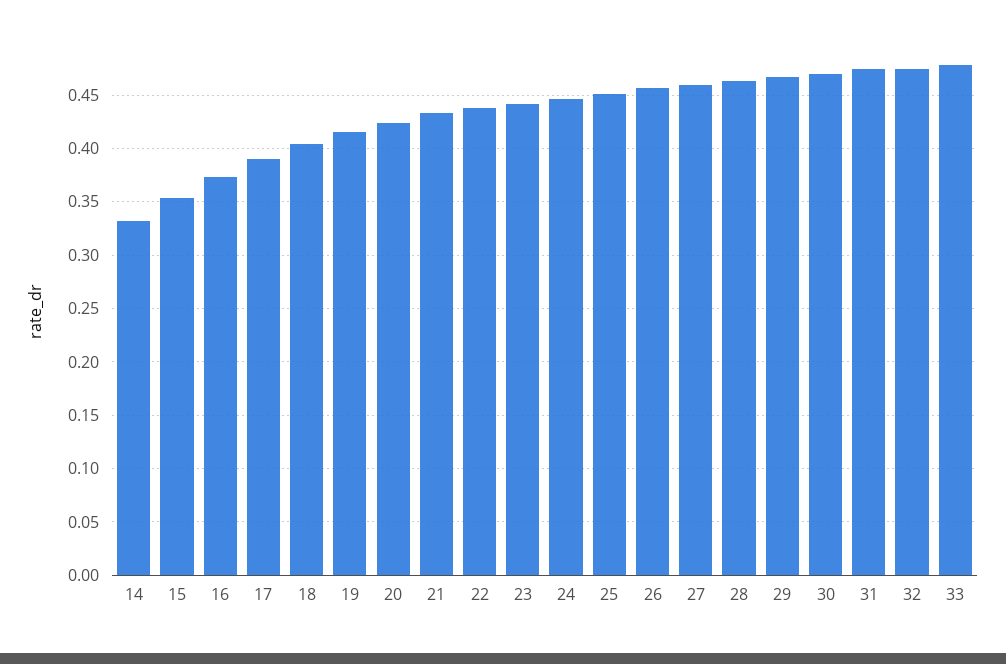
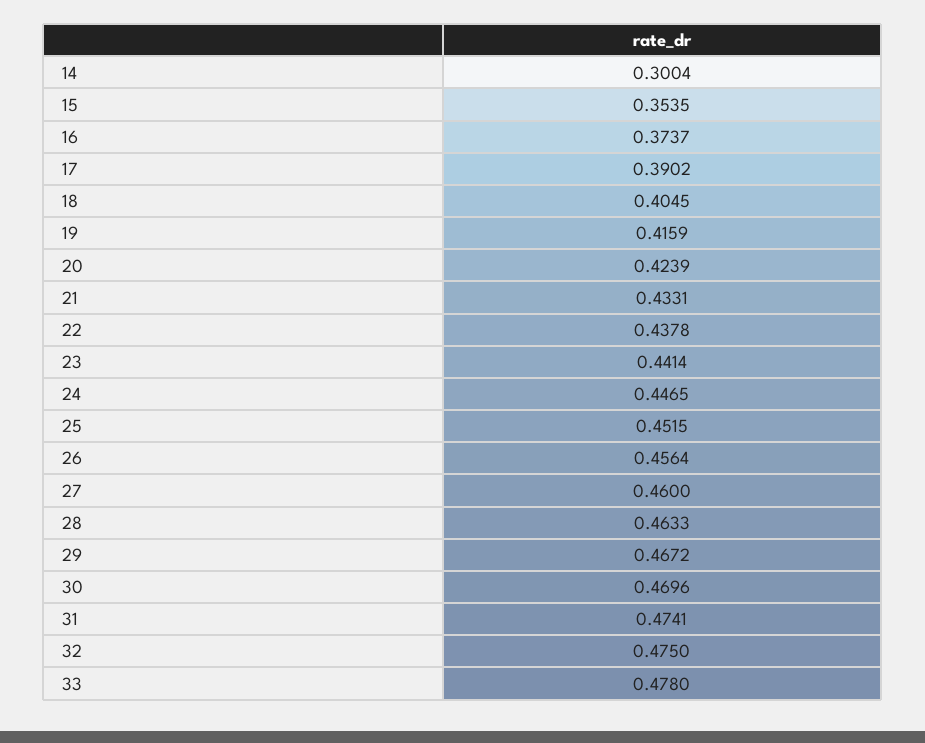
  {
-   "14": 0.33,
+   "14": 0.3004,
    "15": 0.3535,
    "16": 0.3737,
    "17": 0.3902,
    "18": 0.4045,
    "19": 0.4159,
    "20": 0.4239,
    "21": 0.4331,
    "22": 0.4378,
    "23": 0.4414,
    "24": 0.4465,
    "25": 0.4515,
    "26": 0.4564,
    "27": 0.46,
    "28": 0.4633,
    "29": 0.4672,
    "30": 0.4696,
    "31": 0.4741,
    "32": 0.475,
    "33": 0.478
  }

